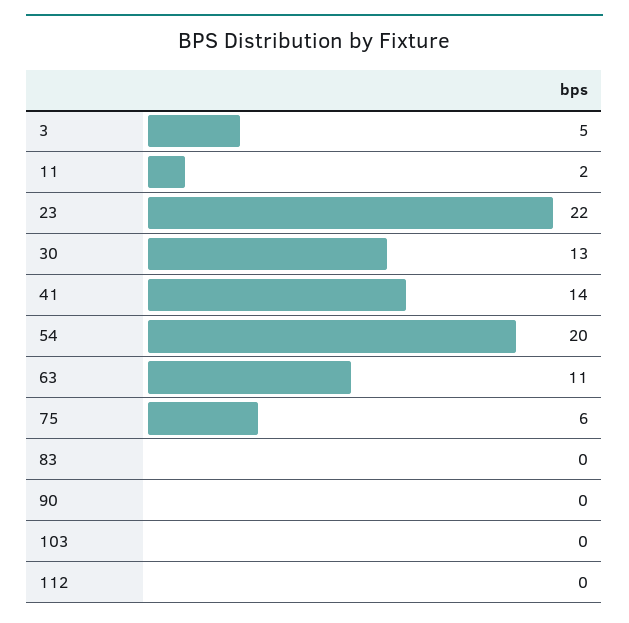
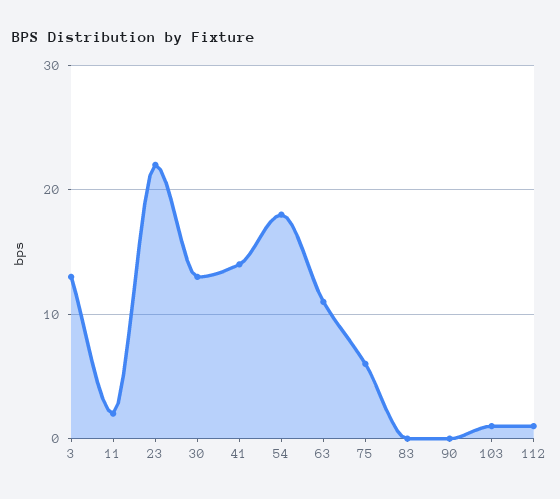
  {
-   "3": 5,
+   "3": 13,
    "11": 2,
    "23": 22,
    "30": 13,
    "41": 14,
-   "54": 20,
+   "54": 18,
    "63": 11,
    "75": 6,
    "83": 0,
    "90": 0,
-   "103": 0,
+   "103": 1,
-   "112": 0
+   "112": 1
  }

